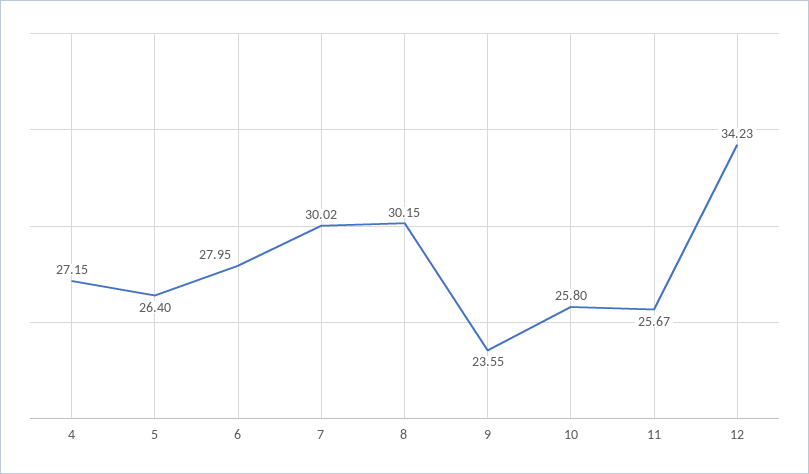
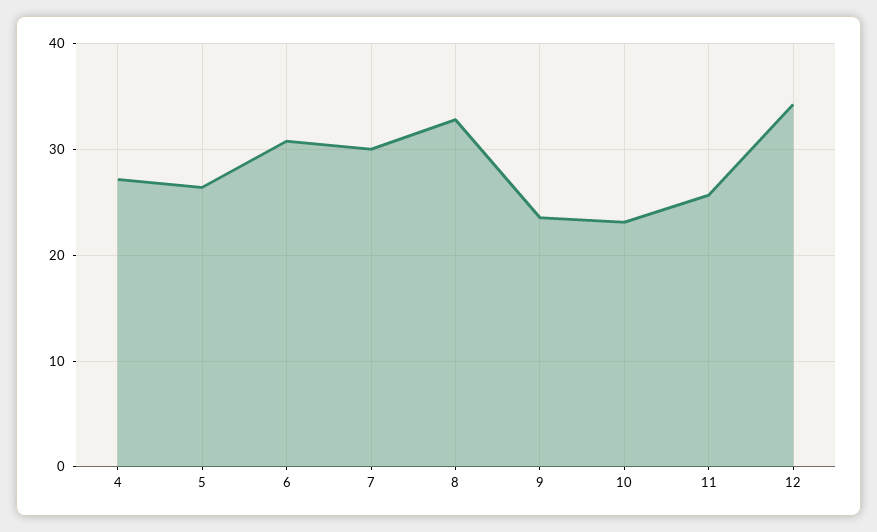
  {
    "4": 27.15,
    "5": 26.4,
-   "6": 27.95,
+   "6": 31,
    "7": 30.02,
-   "8": 30.15,
+   "8": 33,
    "9": 23.55,
-   "10": 25.8,
+   "10": 23,
    "11": 25.67,
    "12": 34.23
  }

